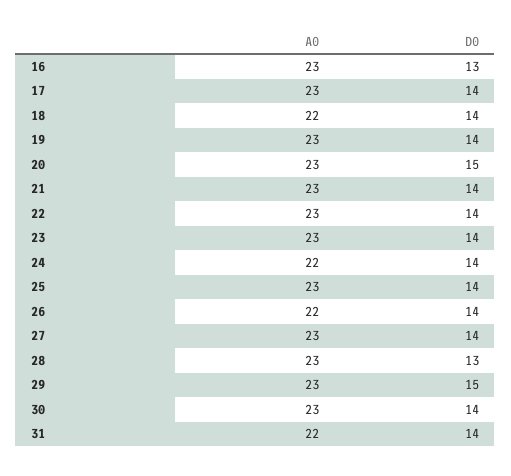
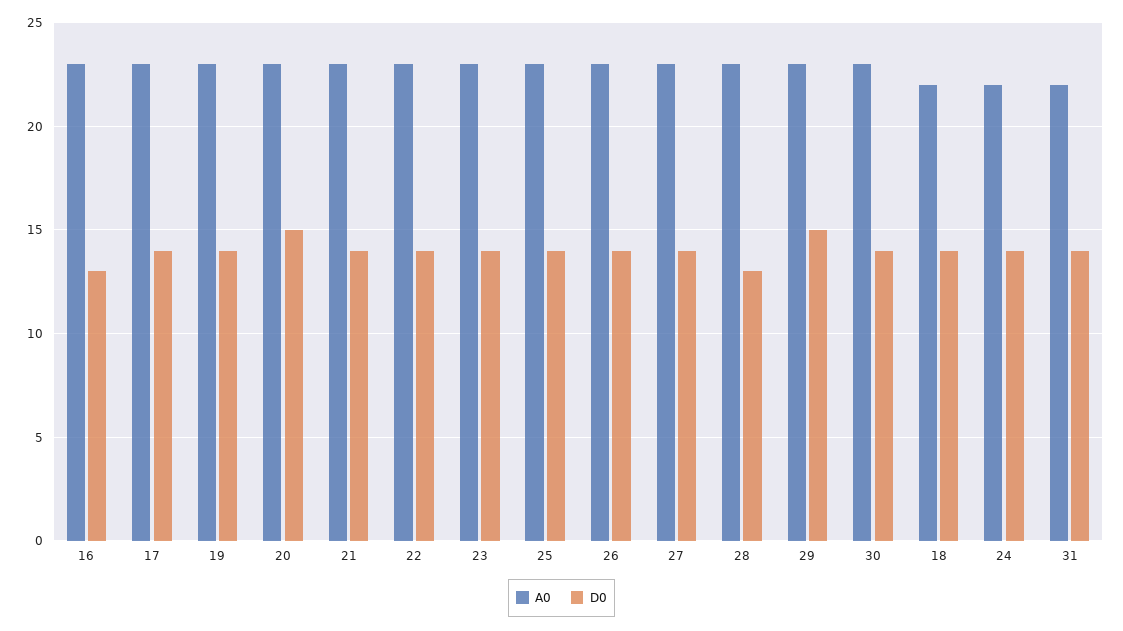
  {
    "A0": {
      "16": 23,
      "17": 23,
      "18": 22,
      "19": 23,
      "20": 23,
      "21": 23,
      "22": 23,
      "23": 23,
      "24": 22,
      "25": 23,
-     "26": 22,
+     "26": 23,
      "27": 23,
      "28": 23,
      "29": 23,
      "30": 23,
      "31": 22
    },
    "D0": {
      "16": 13,
      "17": 14,
      "18": 14,
      "19": 14,
      "20": 15,
      "21": 14,
      "22": 14,
      "23": 14,
      "24": 14,
      "25": 14,
      "26": 14,
      "27": 14,
      "28": 13,
      "29": 15,
      "30": 14,
      "31": 14
    }
  }

